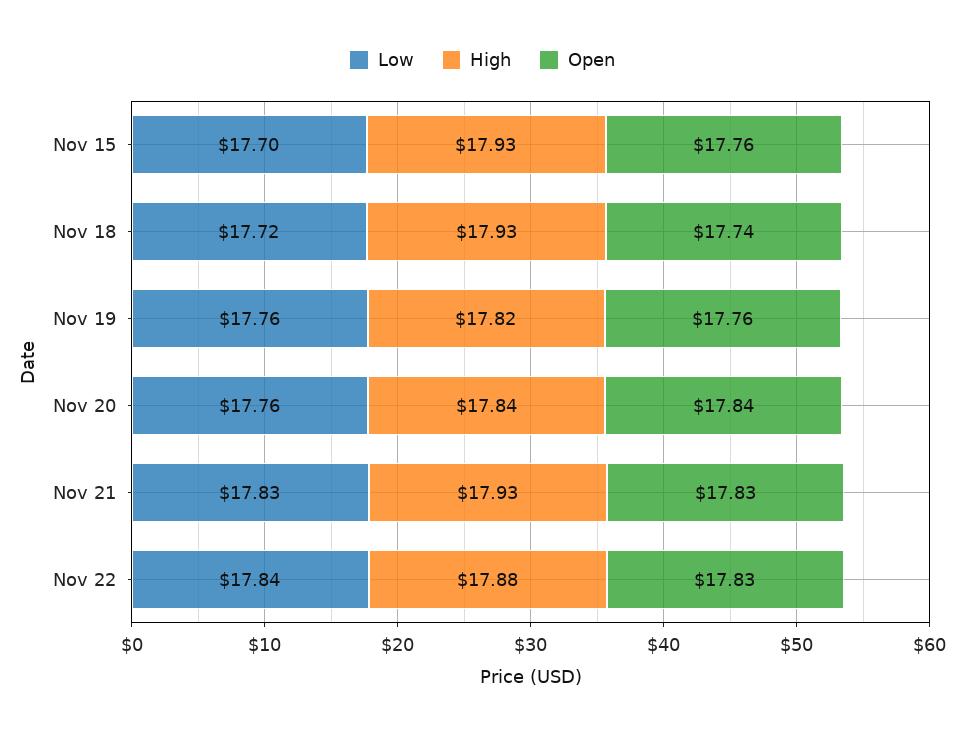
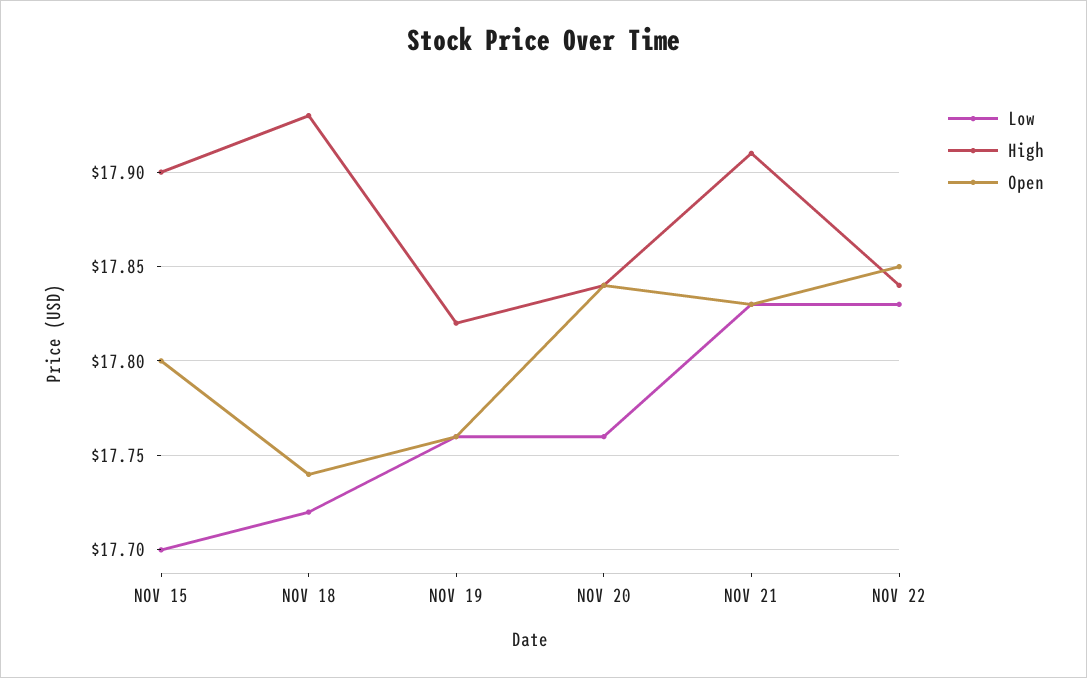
  {
    "Low": {
      "Nov 15": 17.7,
      "Nov 18": 17.72,
      "Nov 19": 17.76,
      "Nov 20": 17.76,
      "Nov 21": 17.83,
-     "Nov 22": 17.84
+     "Nov 22": 17.83
    },
    "High": {
-     "Nov 15": 17.93,
+     "Nov 15": 17.9,
      "Nov 18": 17.93,
      "Nov 19": 17.82,
      "Nov 20": 17.84,
-     "Nov 21": 17.93,
+     "Nov 21": 17.91,
-     "Nov 22": 17.88
+     "Nov 22": 17.84
    },
    "Open": {
-     "Nov 15": 17.76,
+     "Nov 15": 17.8,
      "Nov 18": 17.74,
      "Nov 19": 17.76,
      "Nov 20": 17.84,
      "Nov 21": 17.83,
-     "Nov 22": 17.83
+     "Nov 22": 17.85
    }
  }

